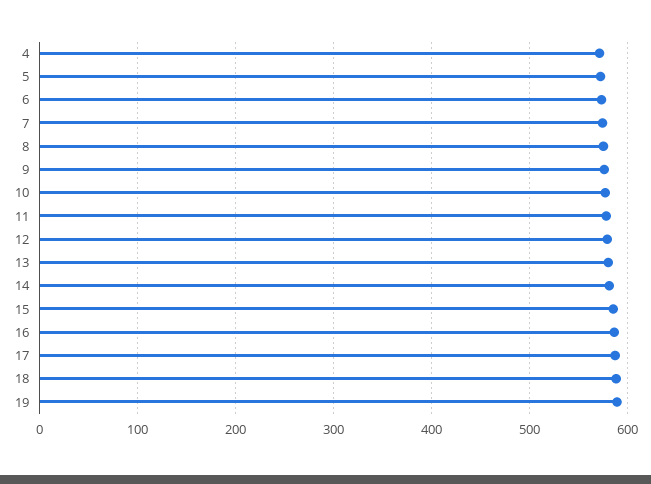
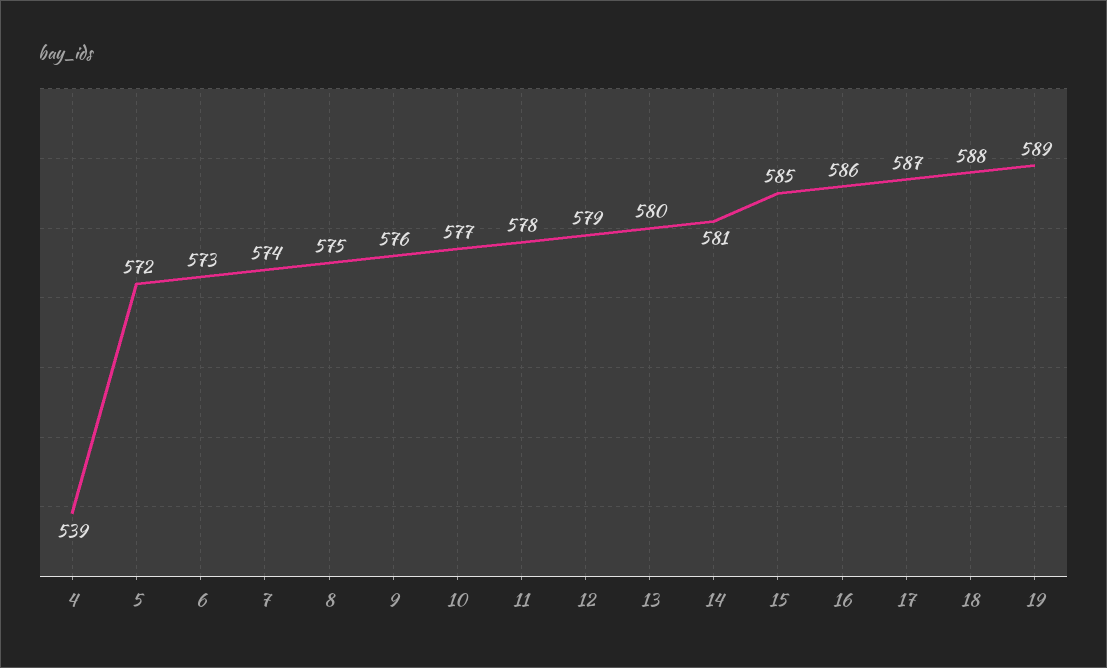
  {
-   "4": 570,
+   "4": 539,
    "5": 572,
    "6": 573,
    "7": 574,
    "8": 575,
    "9": 576,
    "10": 577,
    "11": 578,
    "12": 579,
    "13": 580,
    "14": 581,
    "15": 585,
    "16": 586,
    "17": 587,
    "18": 588,
    "19": 589
  }

